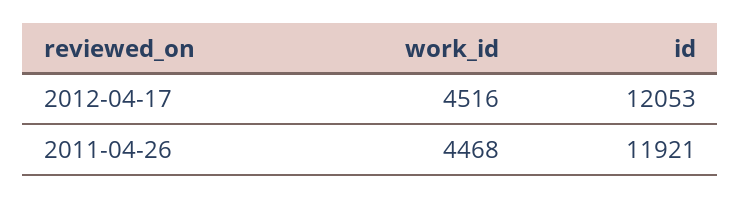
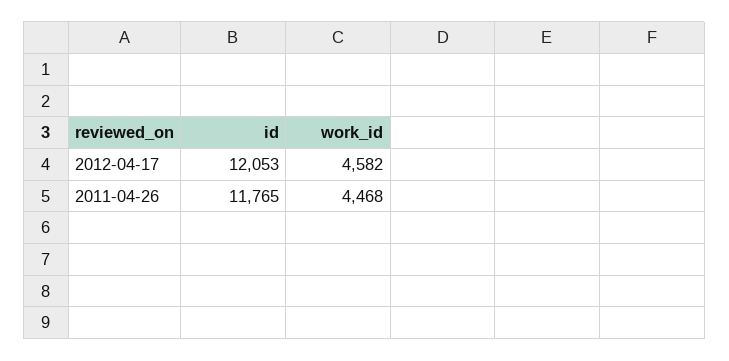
  {
    "work_id": {
-     "2012-04-17": 4516,
+     "2012-04-17": 4582,
      "2011-04-26": 4468
    },
    "id": {
      "2012-04-17": 12053,
-     "2011-04-26": 11921
+     "2011-04-26": 11765
    }
  }

